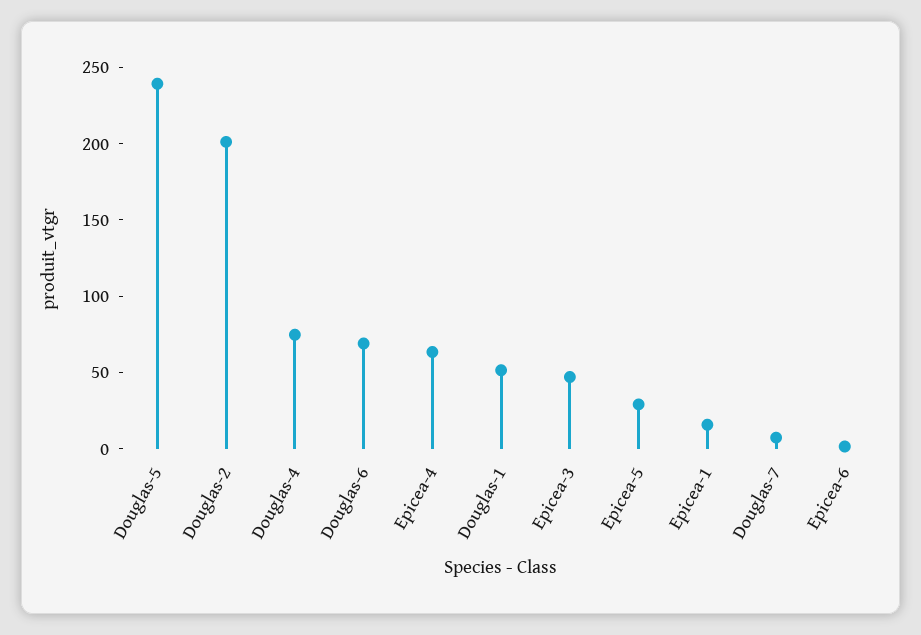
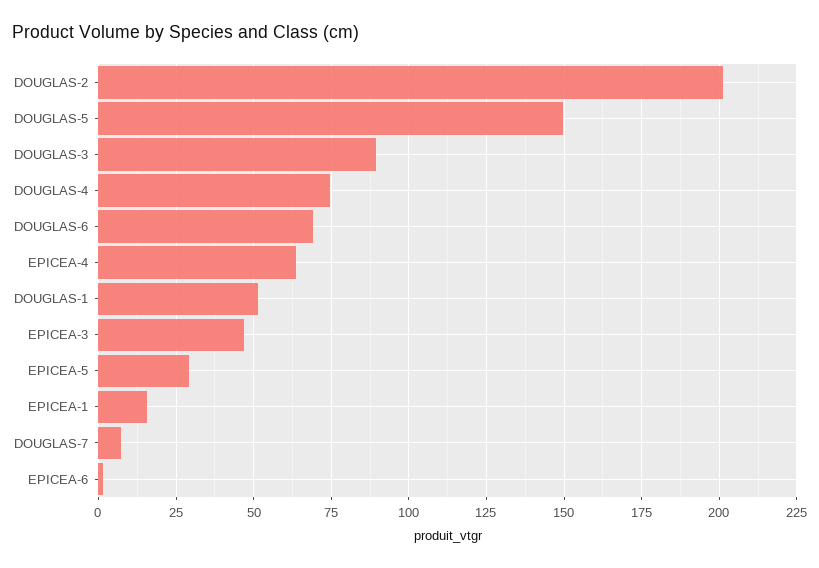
  {
-   "Douglas-5": 240,
+   "Douglas-5": 150,
    "Douglas-2": 200,
    "Douglas-4": 75,
    "Douglas-6": 70,
    "Epicea-4": 62.5,
    "Douglas-1": 52.5,
    "Epicea-3": 47.5,
    "Epicea-5": 30,
    "Epicea-1": 15,
    "Douglas-7": 7.5,
-   "Epicea-6": 2.5
+   "Epicea-6": 2.5,
+   "DOUGLAS-3": 90
  }

